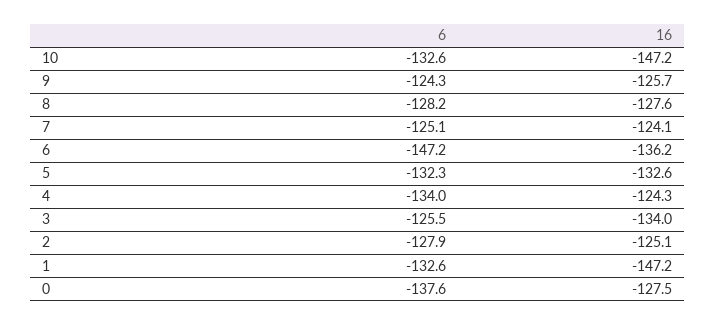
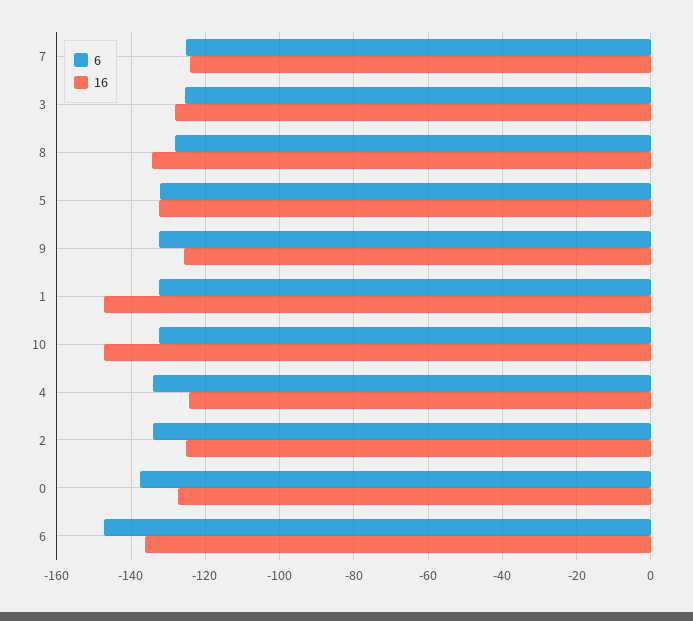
  {
    "6": {
      "10": -132.6,
-     "9": -124.3,
+     "9": -132,
      "8": -128.2,
      "7": -125.1,
      "6": -147.2,
      "5": -132.3,
      "4": -134,
      "3": -125.5,
-     "2": -127.9,
+     "2": -134,
      "1": -132.6,
      "0": -137.6
    },
    "16": {
      "10": -147.2,
      "9": -125.7,
-     "8": -127.6,
+     "8": -134,
      "7": -124.1,
      "6": -136.2,
      "5": -132.6,
      "4": -124.3,
-     "3": -134,
+     "3": -128,
      "2": -125.1,
      "1": -147.2,
      "0": -127.5
    }
  }

